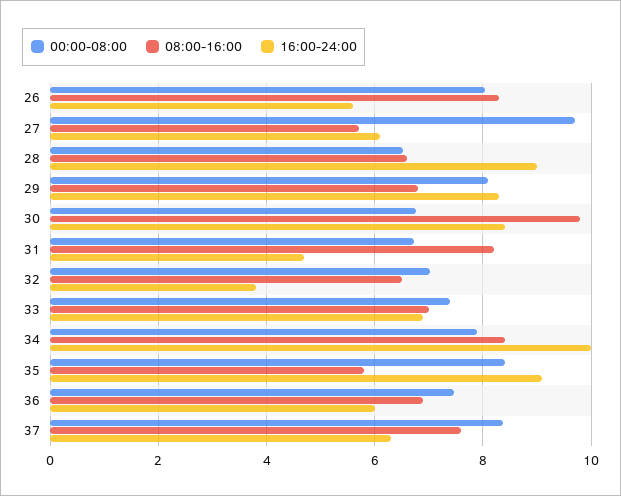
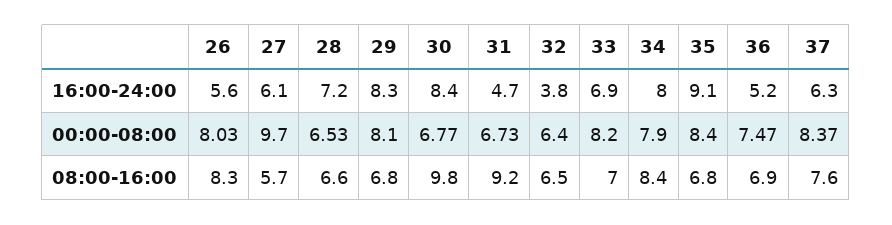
  {
    "00:00-08:00": {
      "26": 8.03,
      "27": 9.7,
      "28": 6.53,
      "29": 8.1,
      "30": 6.77,
      "31": 6.73,
-     "32": 7,
+     "32": 6.4,
-     "33": 7.4,
+     "33": 8.2,
      "34": 7.9,
      "35": 8.4,
      "36": 7.47,
      "37": 8.37
    },
    "08:00-16:00": {
      "26": 8.3,
      "27": 5.7,
      "28": 6.6,
      "29": 6.8,
      "30": 9.8,
-     "31": 8.2,
+     "31": 9.2,
      "32": 6.5,
      "33": 7,
      "34": 8.4,
-     "35": 5.8,
+     "35": 6.8,
      "36": 6.9,
      "37": 7.6
    },
    "16:00-24:00": {
      "26": 5.6,
      "27": 6.1,
-     "28": 9,
+     "28": 7.2,
      "29": 8.3,
      "30": 8.4,
      "31": 4.7,
      "32": 3.8,
      "33": 6.9,
-     "34": 10,
+     "34": 8,
      "35": 9.1,
-     "36": 6,
+     "36": 5.2,
      "37": 6.3
    }
  }

